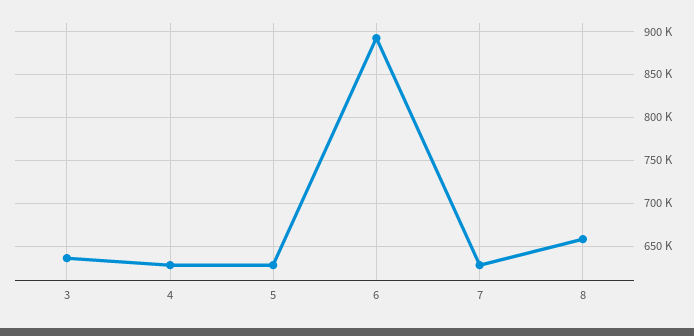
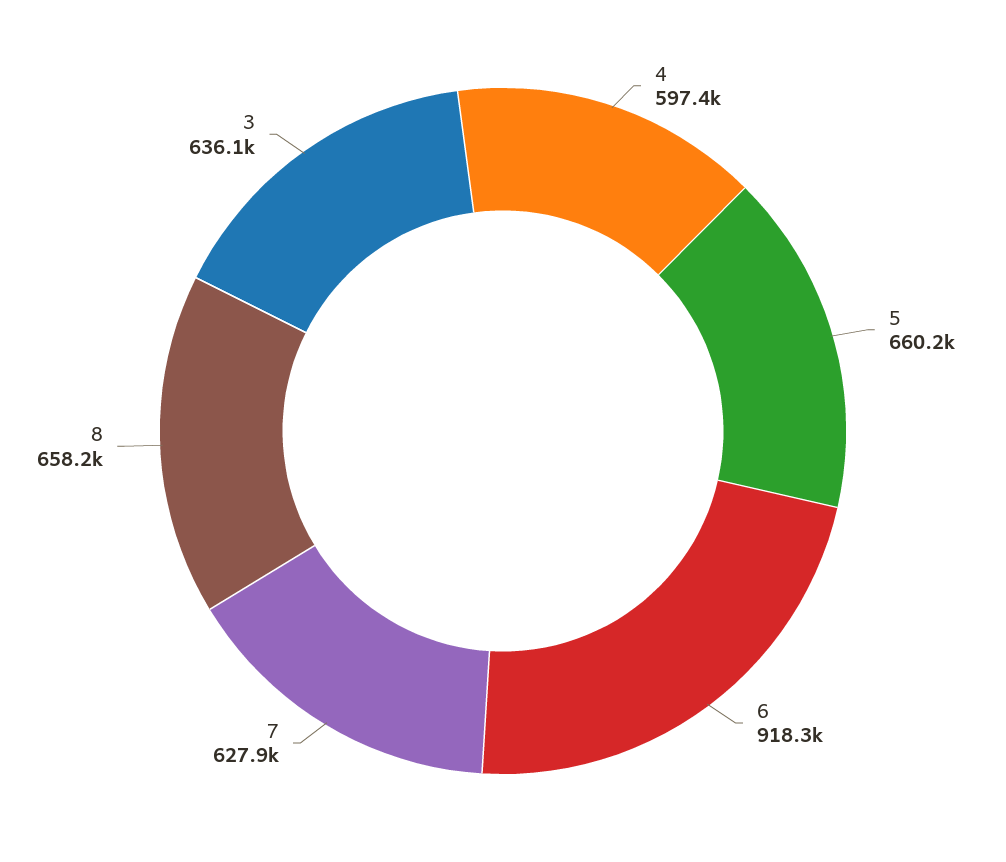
  {
    "3": 636100,
-   "4": 630000,
+   "4": 597400,
-   "5": 630000,
+   "5": 660200,
-   "6": 890000,
+   "6": 918300,
    "7": 627900,
    "8": 658200
  }

